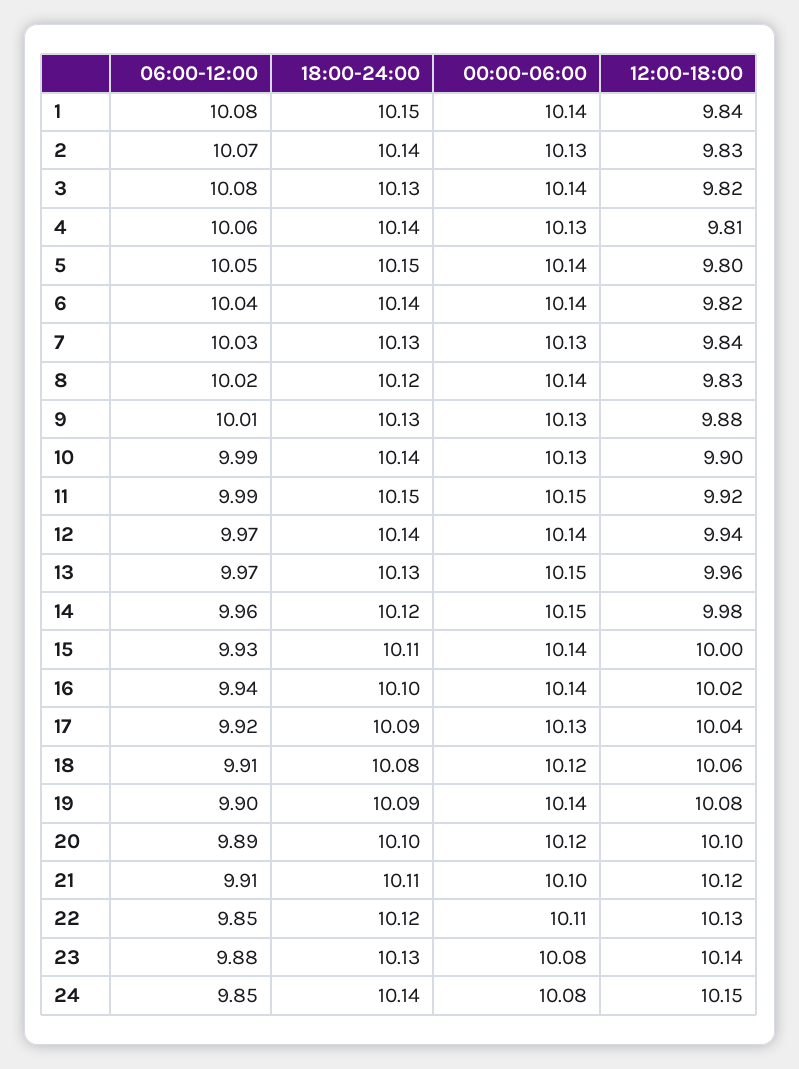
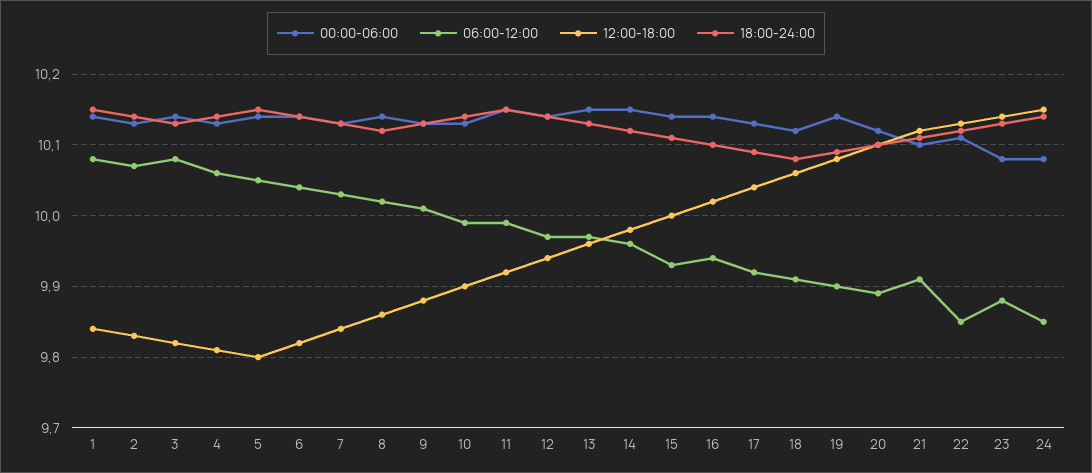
  {
    "06:00-12:00": {
      "1": 10.08,
      "2": 10.07,
      "3": 10.08,
      "4": 10.06,
      "5": 10.05,
      "6": 10.04,
      "7": 10.03,
      "8": 10.02,
      "9": 10.01,
      "10": 9.99,
      "11": 9.99,
      "12": 9.97,
      "13": 9.97,
      "14": 9.96,
      "15": 9.93,
      "16": 9.94,
      "17": 9.92,
      "18": 9.91,
      "19": 9.9,
      "20": 9.89,
      "21": 9.91,
      "22": 9.85,
      "23": 9.88,
      "24": 9.85
    },
    "18:00-24:00": {
      "1": 10.15,
      "2": 10.14,
      "3": 10.13,
      "4": 10.14,
      "5": 10.15,
      "6": 10.14,
      "7": 10.13,
      "8": 10.12,
      "9": 10.13,
      "10": 10.14,
      "11": 10.15,
      "12": 10.14,
      "13": 10.13,
      "14": 10.12,
      "15": 10.11,
      "16": 10.1,
      "17": 10.09,
      "18": 10.08,
      "19": 10.09,
      "20": 10.1,
      "21": 10.11,
      "22": 10.12,
      "23": 10.13,
      "24": 10.14
    },
    "00:00-06:00": {
      "1": 10.14,
      "2": 10.13,
      "3": 10.14,
      "4": 10.13,
      "5": 10.14,
      "6": 10.14,
      "7": 10.13,
      "8": 10.14,
      "9": 10.13,
      "10": 10.13,
      "11": 10.15,
      "12": 10.14,
      "13": 10.15,
      "14": 10.15,
      "15": 10.14,
      "16": 10.14,
      "17": 10.13,
      "18": 10.12,
      "19": 10.14,
      "20": 10.12,
      "21": 10.1,
      "22": 10.11,
      "23": 10.08,
      "24": 10.08
    },
    "12:00-18:00": {
      "1": 9.84,
      "2": 9.83,
      "3": 9.82,
      "4": 9.81,
      "5": 9.8,
      "6": 9.82,
      "7": 9.84,
-     "8": 9.83,
+     "8": 9.86,
      "9": 9.88,
      "10": 9.9,
      "11": 9.92,
      "12": 9.94,
      "13": 9.96,
      "14": 9.98,
      "15": 10,
      "16": 10.02,
      "17": 10.04,
      "18": 10.06,
      "19": 10.08,
      "20": 10.1,
      "21": 10.12,
      "22": 10.13,
      "23": 10.14,
      "24": 10.15
    }
  }

